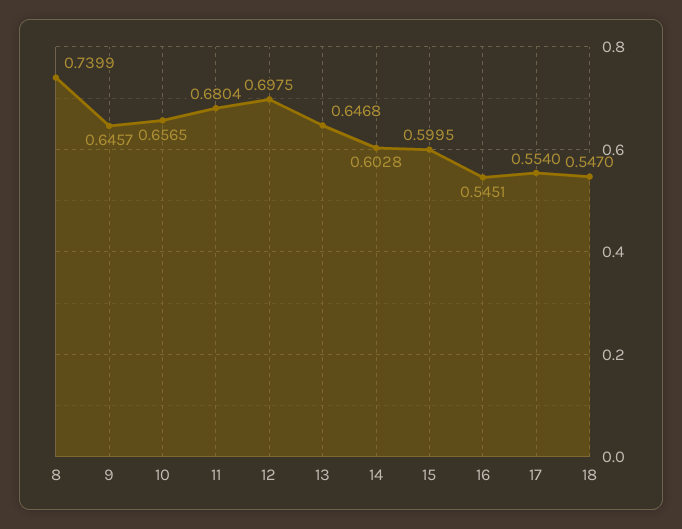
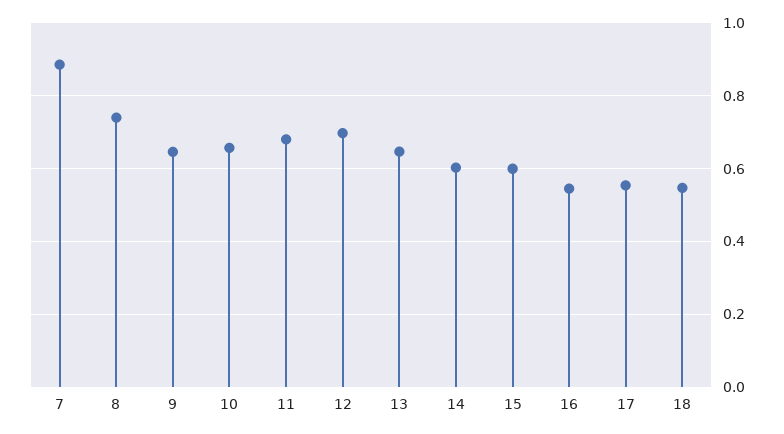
  {
    "8": 0.7399,
    "9": 0.6457,
    "10": 0.6565,
    "11": 0.6804,
    "12": 0.6975,
    "13": 0.6468,
    "14": 0.6028,
    "15": 0.5995,
    "16": 0.5451,
    "17": 0.554,
-   "18": 0.547
+   "18": 0.547,
+   "7": 0.88
  }

